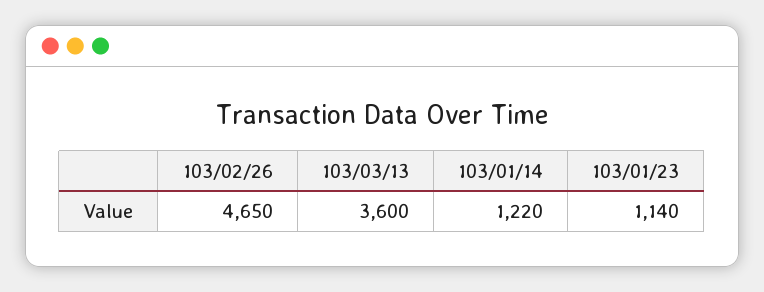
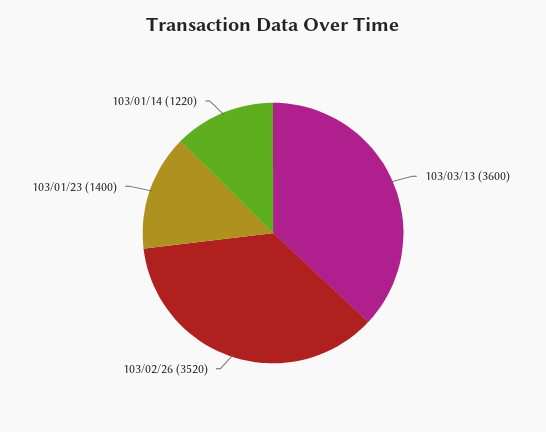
  {
-   "103/02/26": 4650,
+   "103/02/26": 3520,
    "103/03/13": 3600,
    "103/01/14": 1220,
-   "103/01/23": 1140
+   "103/01/23": 1400
  }

